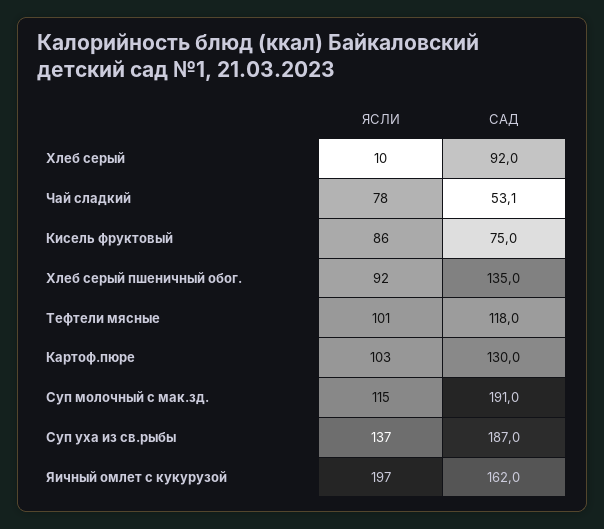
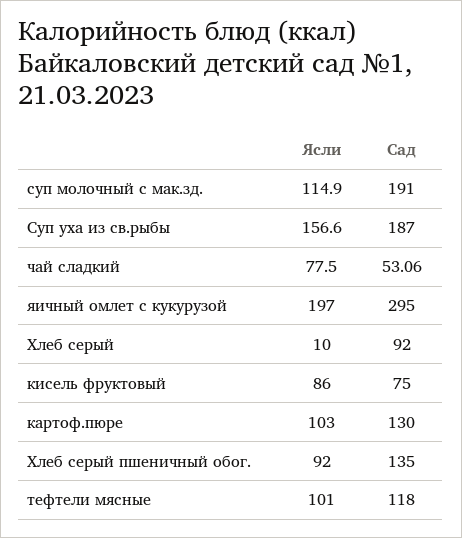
  {
    "ЯСЛИ": {
      "Хлеб серый": 10,
      "Чай сладкий": 77.5,
      "Кисель фруктовый": 86,
      "Хлеб серый пшеничный обог.": 92,
      "Тефтели мясные": 101,
      "Картоф.пюре": 103,
      "Суп молочный с мак.зд.": 114.9,
-     "Суп уха из св.рыбы": 137,
+     "Суп уха из св.рыбы": 156.6,
      "Яичный омлет с кукурузой": 197
    },
    "САД": {
      "Хлеб серый": 92,
      "Чай сладкий": 53.06,
      "Кисель фруктовый": 75,
      "Хлеб серый пшеничный обог.": 135,
      "Тефтели мясные": 118,
      "Картоф.пюре": 130,
      "Суп молочный с мак.зд.": 191,
      "Суп уха из св.рыбы": 187,
-     "Яичный омлет с кукурузой": 162
+     "Яичный омлет с кукурузой": 295
    }
  }

